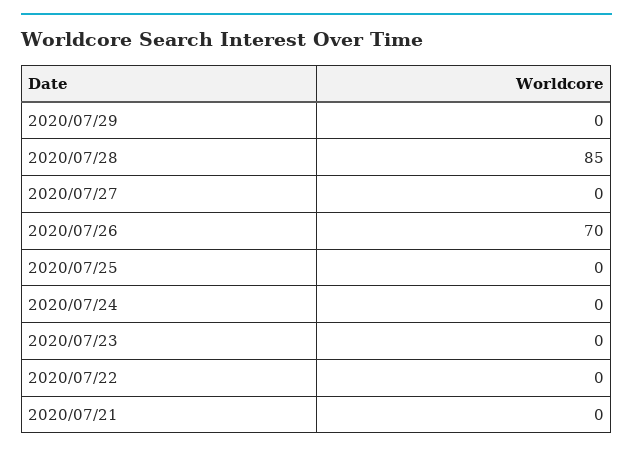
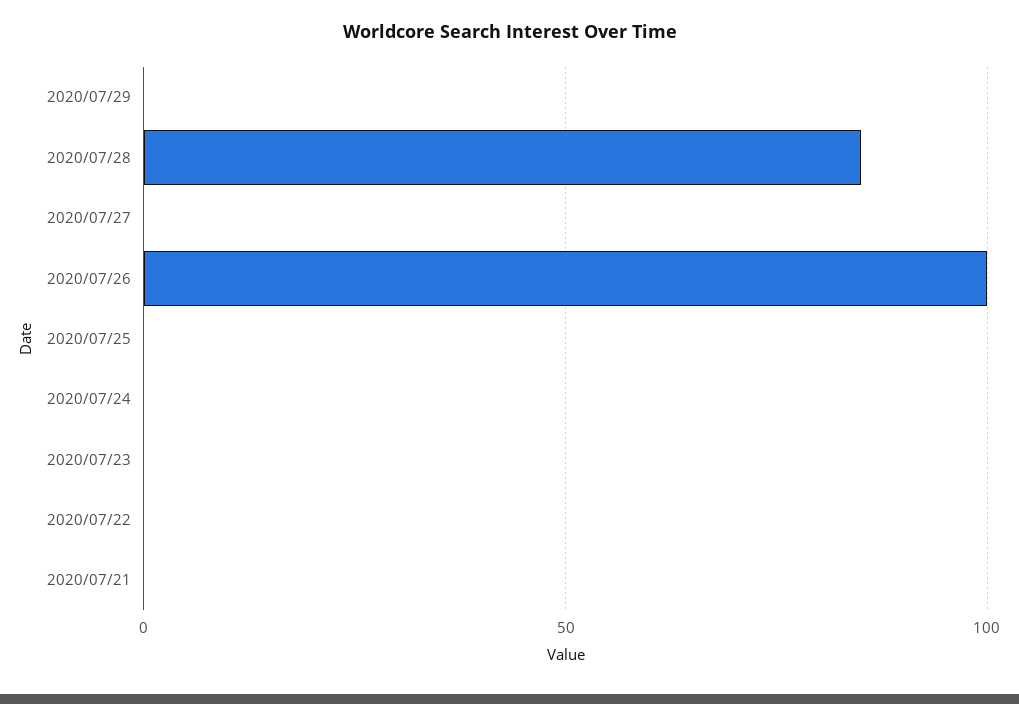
  {
    "2020/07/29": 0,
    "2020/07/28": 85,
    "2020/07/27": 0,
-   "2020/07/26": 70,
+   "2020/07/26": 100,
    "2020/07/25": 0,
    "2020/07/24": 0,
    "2020/07/23": 0,
    "2020/07/22": 0,
    "2020/07/21": 0
  }

